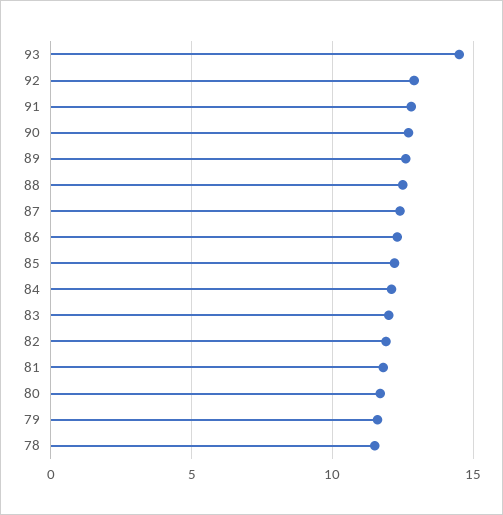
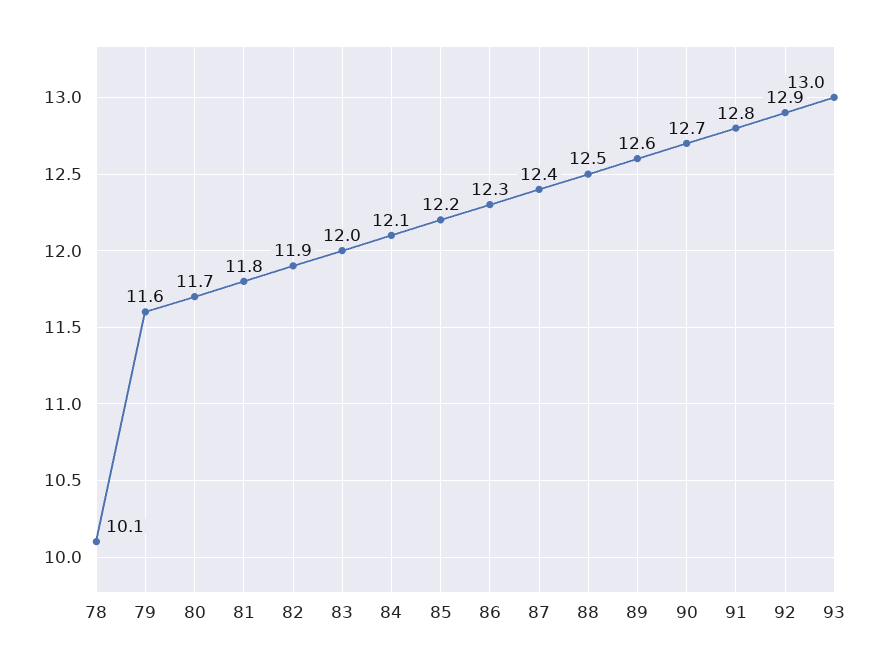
  {
-   "93": 14.5,
+   "93": 13,
    "92": 12.9,
    "91": 12.8,
    "90": 12.7,
    "89": 12.6,
    "88": 12.5,
    "87": 12.4,
    "86": 12.3,
    "85": 12.2,
    "84": 12.1,
    "83": 12,
    "82": 11.9,
    "81": 11.8,
    "80": 11.7,
    "79": 11.6,
-   "78": 11.5
+   "78": 10.1
  }

